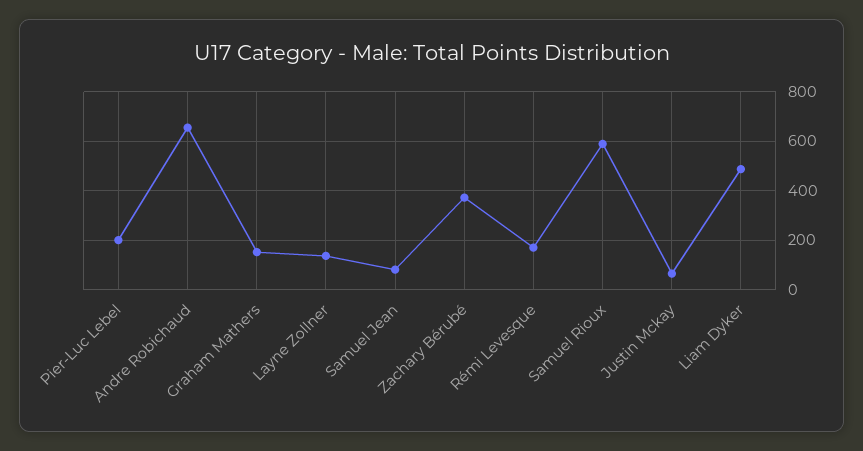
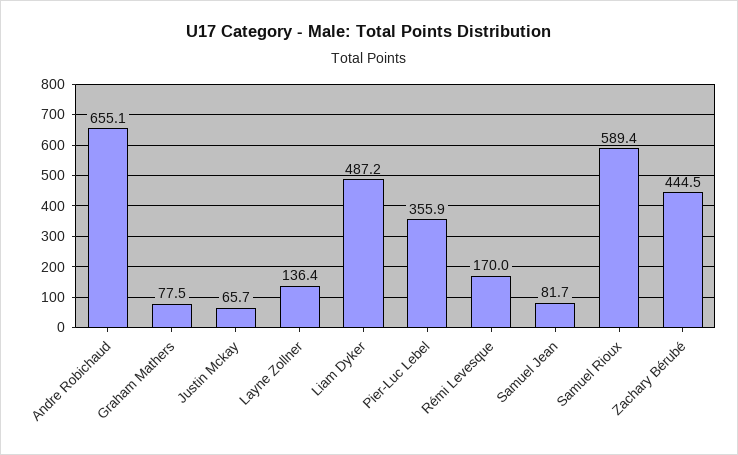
  {
-   "Pier-Luc Lebel": 200,
+   "Pier-Luc Lebel": 355.9,
    "Andre Robichaud": 655.1,
-   "Graham Mathers": 150,
+   "Graham Mathers": 77.5,
    "Layne Zollner": 136.4,
    "Samuel Jean": 81.7,
-   "Zachary Bérubé": 375,
+   "Zachary Bérubé": 444.5,
    "Rémi Levesque": 170,
    "Samuel Rioux": 589.4,
    "Justin Mckay": 65.7,
    "Liam Dyker": 487.2
  }

